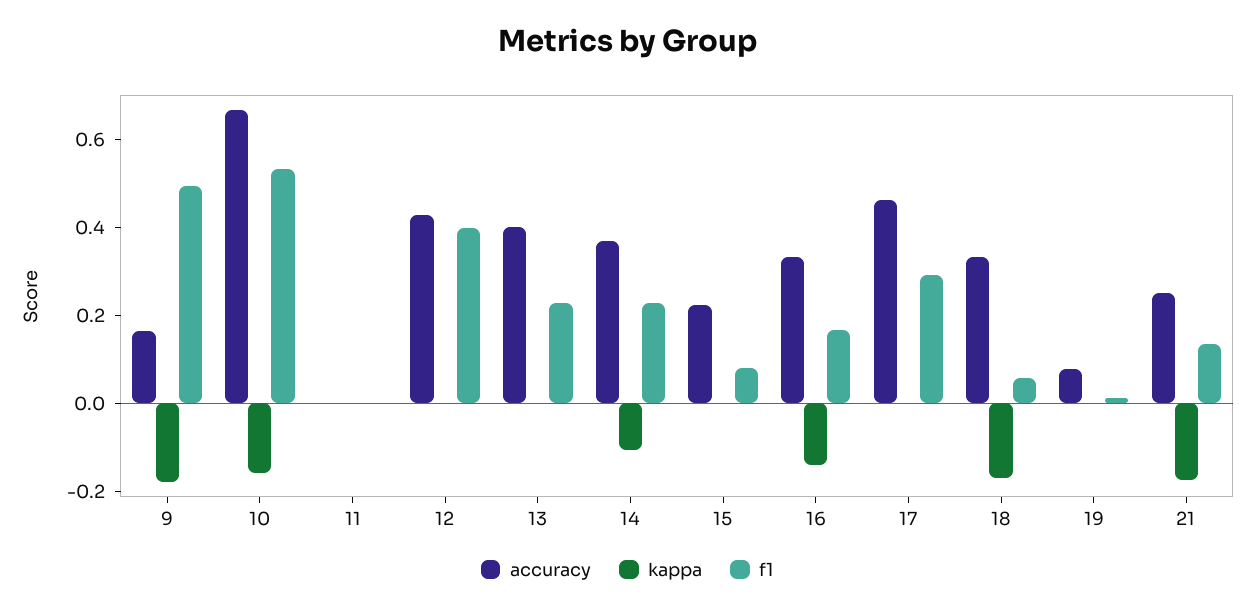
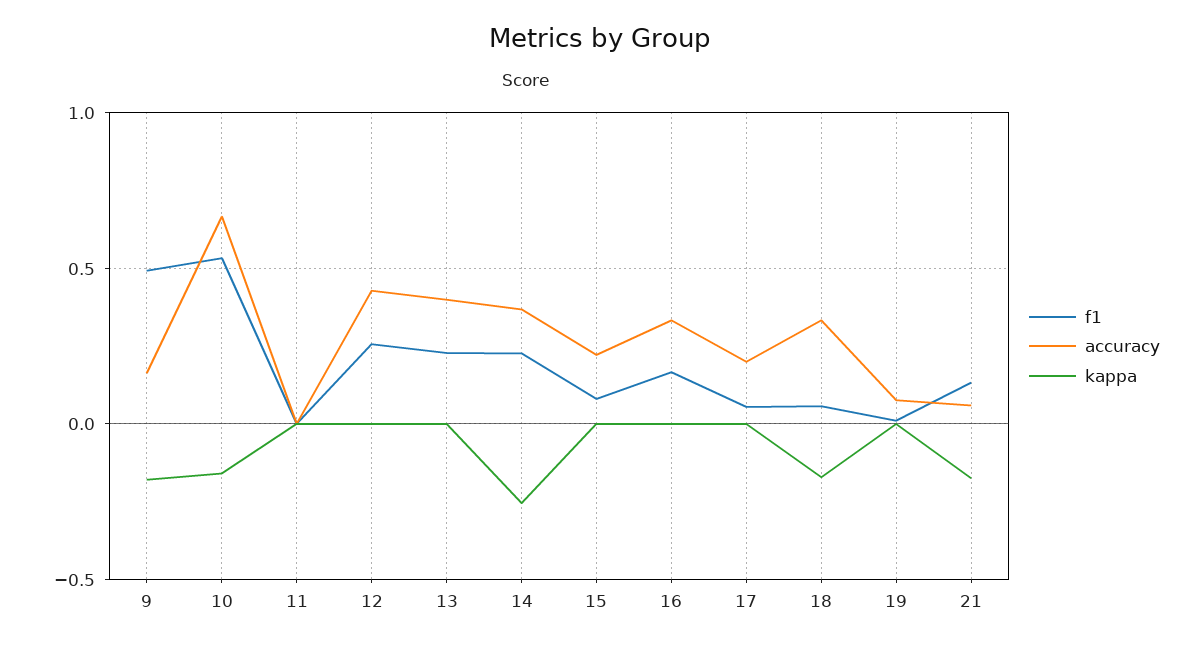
  {
    "accuracy": {
      "9": 0.15,
      "10": 0.65,
      "11": 0,
      "12": 0.45,
      "13": 0.4,
      "14": 0.35,
      "15": 0.2,
      "16": 0.35,
-     "17": 0.45,
+     "17": 0.2,
      "18": 0.35,
      "19": 0.1,
-     "21": 0.25
+     "21": 0.05
    },
    "kappa": {
      "9": -0.2,
      "10": -0.15,
      "11": 0,
      "12": 0,
      "13": 0,
-     "14": -0.1,
+     "14": -0.25,
      "15": 0,
-     "16": -0.15,
+     "16": 0,
      "17": 0,
      "18": -0.15,
      "19": 0,
      "21": -0.15
    },
    "f1": {
      "9": 0.5,
      "10": 0.55,
      "11": 0,
-     "12": 0.4,
+     "12": 0.25,
      "13": 0.25,
      "14": 0.25,
      "15": 0.1,
      "16": 0.15,
-     "17": 0.3,
+     "17": 0.05,
      "18": 0.05,
      "19": 0,
      "21": 0.15
    }
  }

